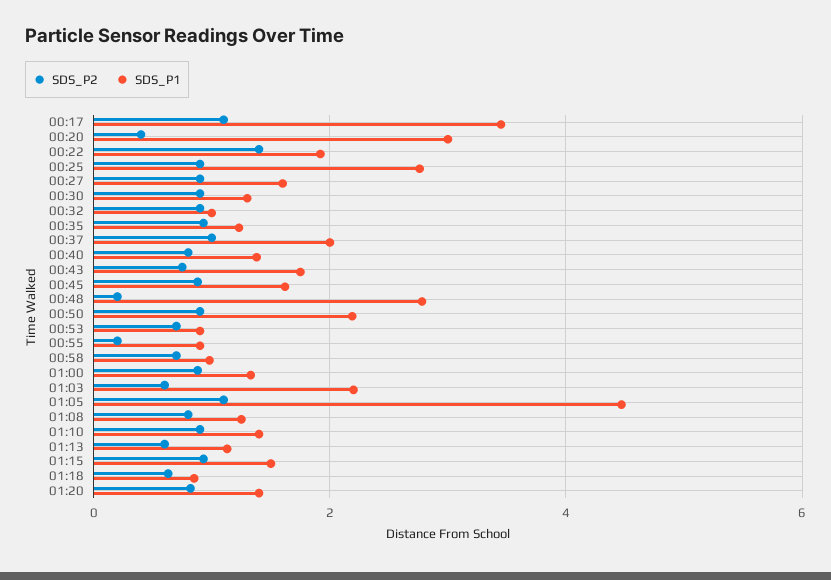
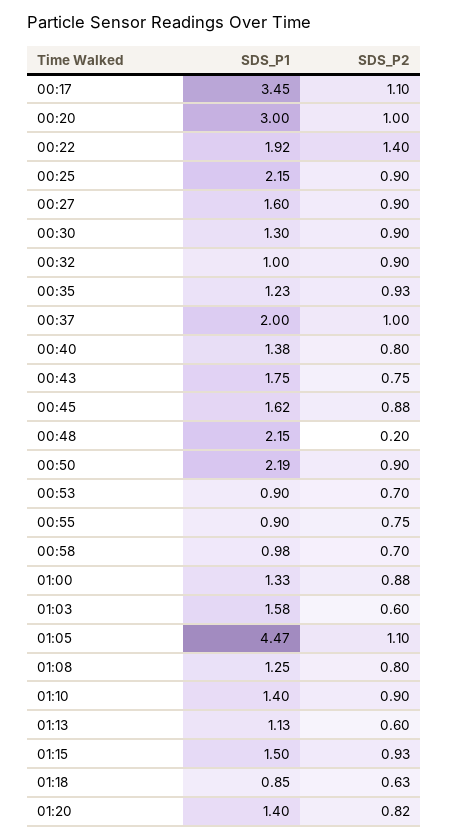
  {
    "SDS_P2": {
      "00:17": 1.1,
-     "00:20": 0.4,
+     "00:20": 1,
      "00:22": 1.4,
      "00:25": 0.9,
      "00:27": 0.9,
      "00:30": 0.9,
      "00:32": 0.9,
      "00:35": 0.93,
      "00:37": 1,
      "00:40": 0.8,
      "00:43": 0.75,
      "00:45": 0.88,
      "00:48": 0.2,
      "00:50": 0.9,
      "00:53": 0.7,
-     "00:55": 0.2,
+     "00:55": 0.75,
      "00:58": 0.7,
      "01:00": 0.88,
      "01:03": 0.6,
      "01:05": 1.1,
      "01:08": 0.8,
      "01:10": 0.9,
      "01:13": 0.6,
      "01:15": 0.93,
      "01:18": 0.63,
      "01:20": 0.82
    },
    "SDS_P1": {
      "00:17": 3.45,
      "00:20": 3,
      "00:22": 1.92,
-     "00:25": 2.8,
+     "00:25": 2.15,
      "00:27": 1.6,
      "00:30": 1.3,
      "00:32": 1,
      "00:35": 1.23,
      "00:37": 2,
      "00:40": 1.38,
      "00:43": 1.75,
      "00:45": 1.62,
-     "00:48": 2.8,
+     "00:48": 2.15,
      "00:50": 2.19,
      "00:53": 0.9,
      "00:55": 0.9,
      "00:58": 0.98,
      "01:00": 1.33,
-     "01:03": 2.2,
+     "01:03": 1.58,
      "01:05": 4.47,
      "01:08": 1.25,
      "01:10": 1.4,
      "01:13": 1.13,
      "01:15": 1.5,
      "01:18": 0.85,
      "01:20": 1.4
    }
  }

